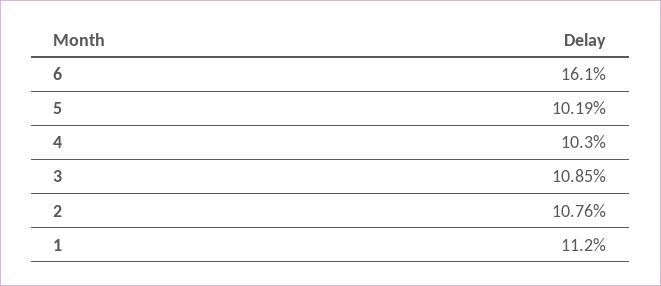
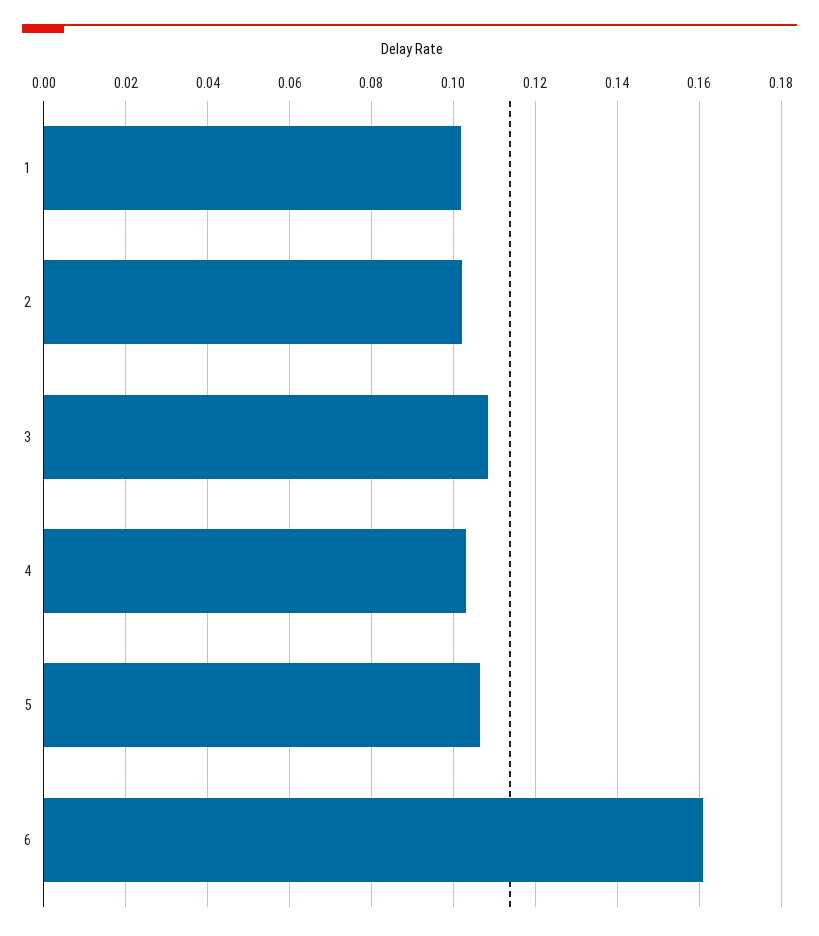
  {
    "6": 0.161,
-   "5": 0.1019,
+   "5": 0.106,
    "4": 0.103,
    "3": 0.1085,
-   "2": 0.1076,
+   "2": 0.102,
-   "1": 0.112
+   "1": 0.102
  }

